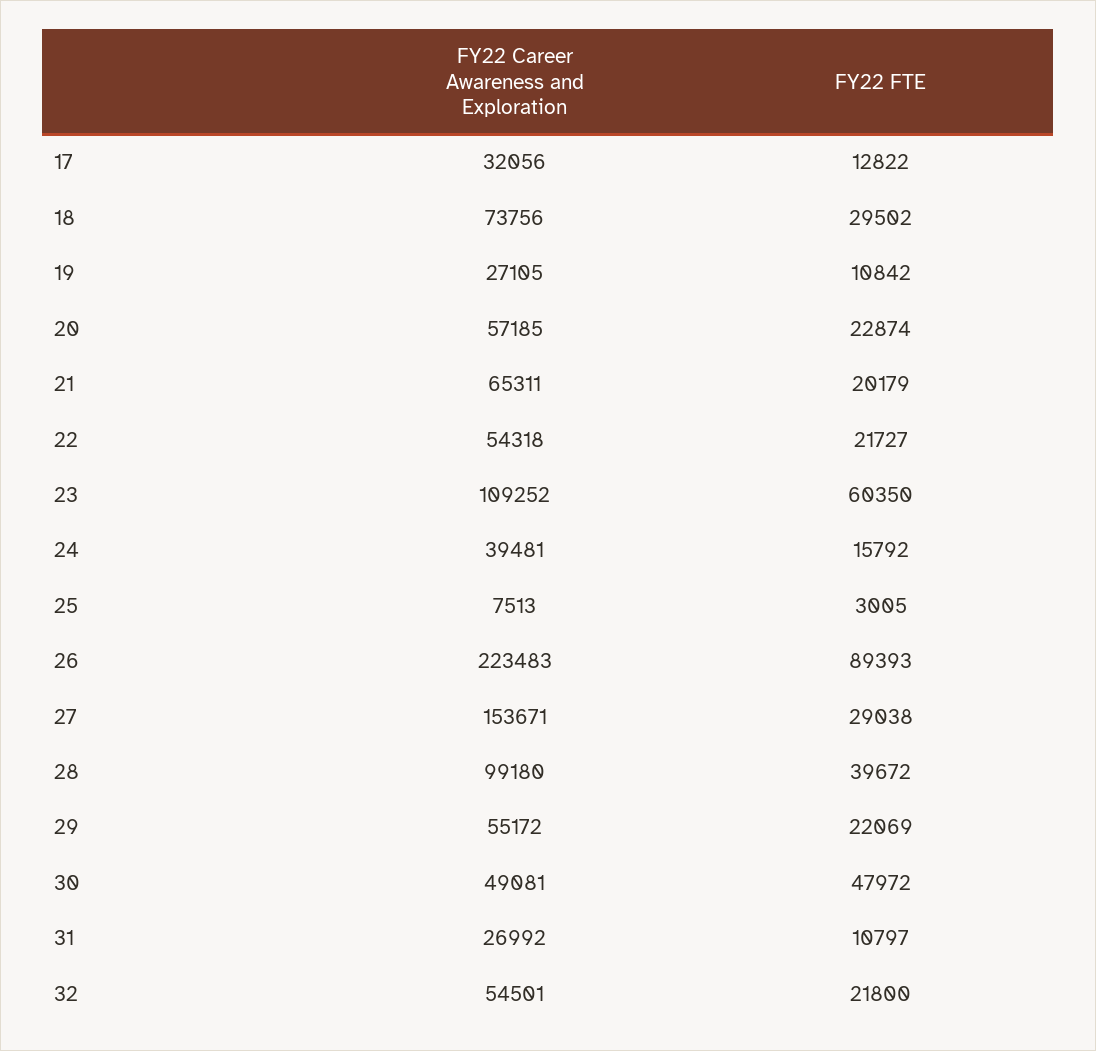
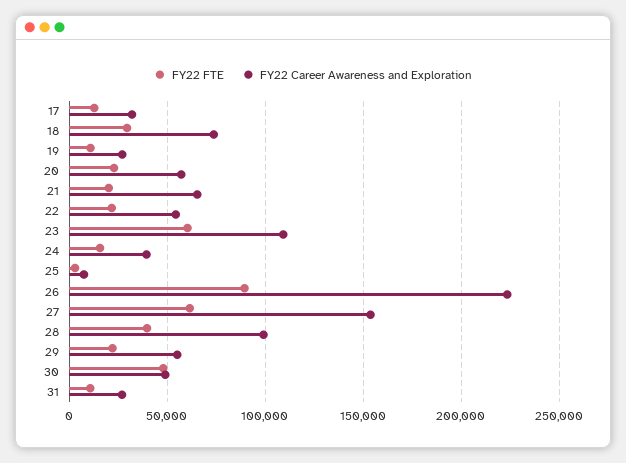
  {
    "FY22 Career Awareness and Exploration": {
      "17": 32056,
      "18": 73756,
      "19": 27105,
      "20": 57185,
      "21": 65311,
      "22": 54318,
      "23": 109252,
      "24": 39481,
      "25": 7513,
      "26": 223483,
      "27": 153671,
      "28": 99180,
      "29": 55172,
      "30": 49081,
-     "31": 26992,
+     "31": 26992
-     "32": 54501
    },
    "FY22 FTE": {
      "17": 12822,
      "18": 29502,
      "19": 10842,
      "20": 22874,
      "21": 20179,
      "22": 21727,
      "23": 60350,
      "24": 15792,
      "25": 3005,
      "26": 89393,
-     "27": 29038,
+     "27": 60000,
      "28": 39672,
      "29": 22069,
      "30": 47972,
-     "31": 10797,
+     "31": 10797
-     "32": 21800
    }
  }

